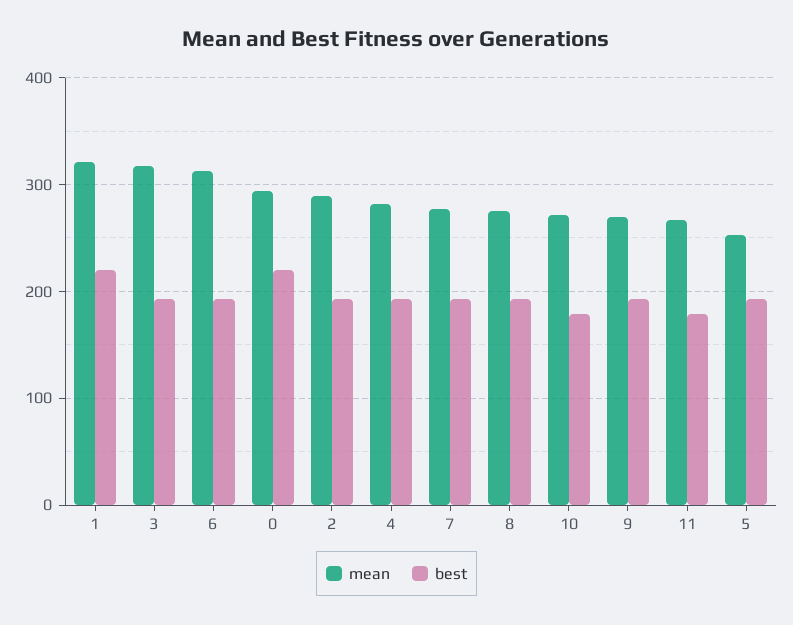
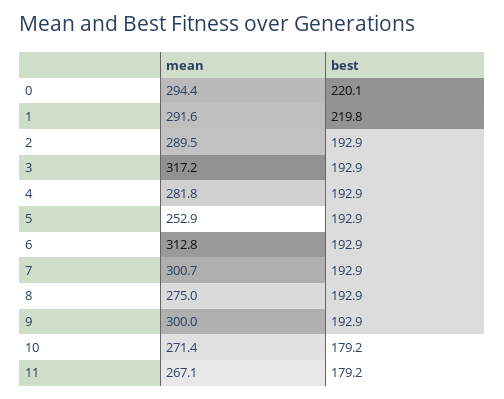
  {
    "mean": {
-     "1": 320,
+     "1": 291.6,
      "3": 317.2,
      "6": 312.8,
      "0": 294.4,
      "2": 289.5,
      "4": 281.8,
-     "7": 280,
+     "7": 300.7,
      "8": 275,
      "10": 271.4,
-     "9": 270,
+     "9": 300,
      "11": 267.1,
      "5": 252.9
    },
    "best": {
      "1": 219.8,
      "3": 192.9,
      "6": 192.9,
      "0": 220.1,
      "2": 192.9,
      "4": 192.9,
      "7": 192.9,
      "8": 192.9,
      "10": 179.2,
      "9": 192.9,
      "11": 179.2,
      "5": 192.9
    }
  }

